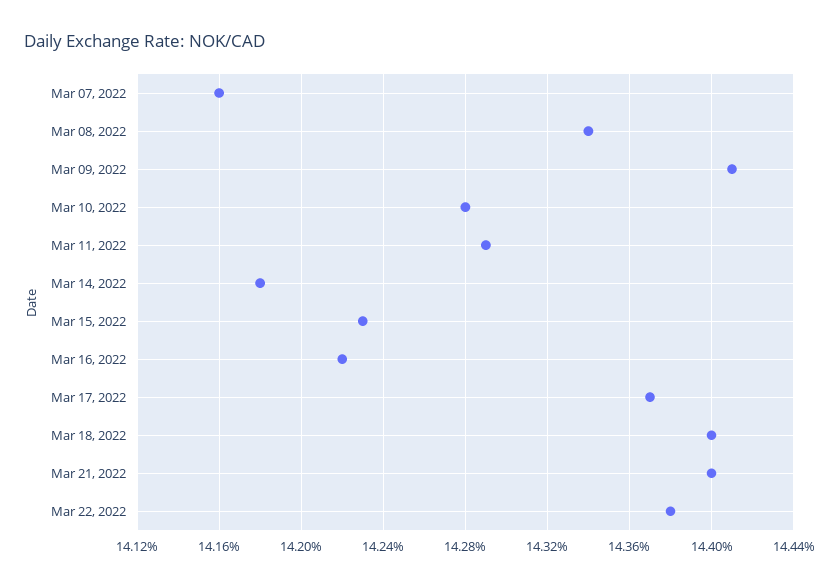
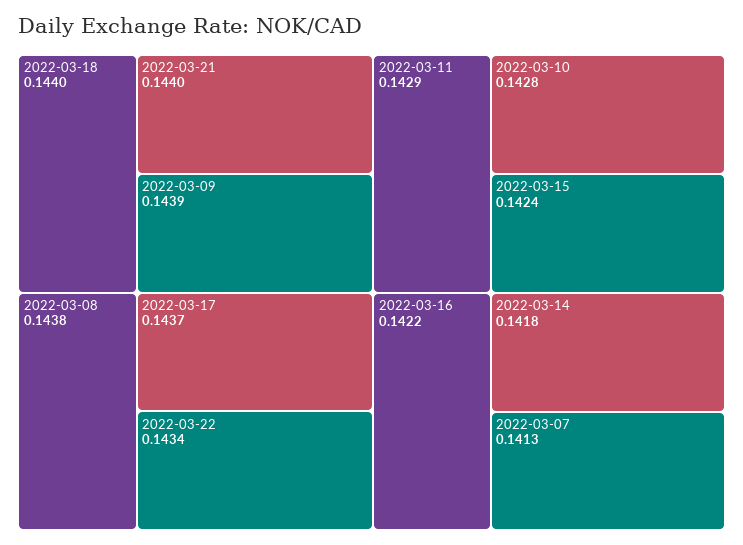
  {
-   "Mar 07, 2022": 0.1416,
+   "Mar 07, 2022": 0.1413,
-   "Mar 08, 2022": 0.1434,
+   "Mar 08, 2022": 0.1438,
-   "Mar 09, 2022": 0.1441,
+   "Mar 09, 2022": 0.1439,
    "Mar 10, 2022": 0.1428,
    "Mar 11, 2022": 0.1429,
    "Mar 14, 2022": 0.1418,
-   "Mar 15, 2022": 0.1423,
+   "Mar 15, 2022": 0.1424,
    "Mar 16, 2022": 0.1422,
    "Mar 17, 2022": 0.1437,
    "Mar 18, 2022": 0.144,
    "Mar 21, 2022": 0.144,
-   "Mar 22, 2022": 0.1438
+   "Mar 22, 2022": 0.1434
  }

